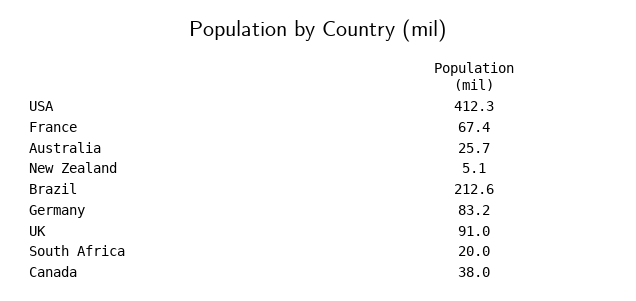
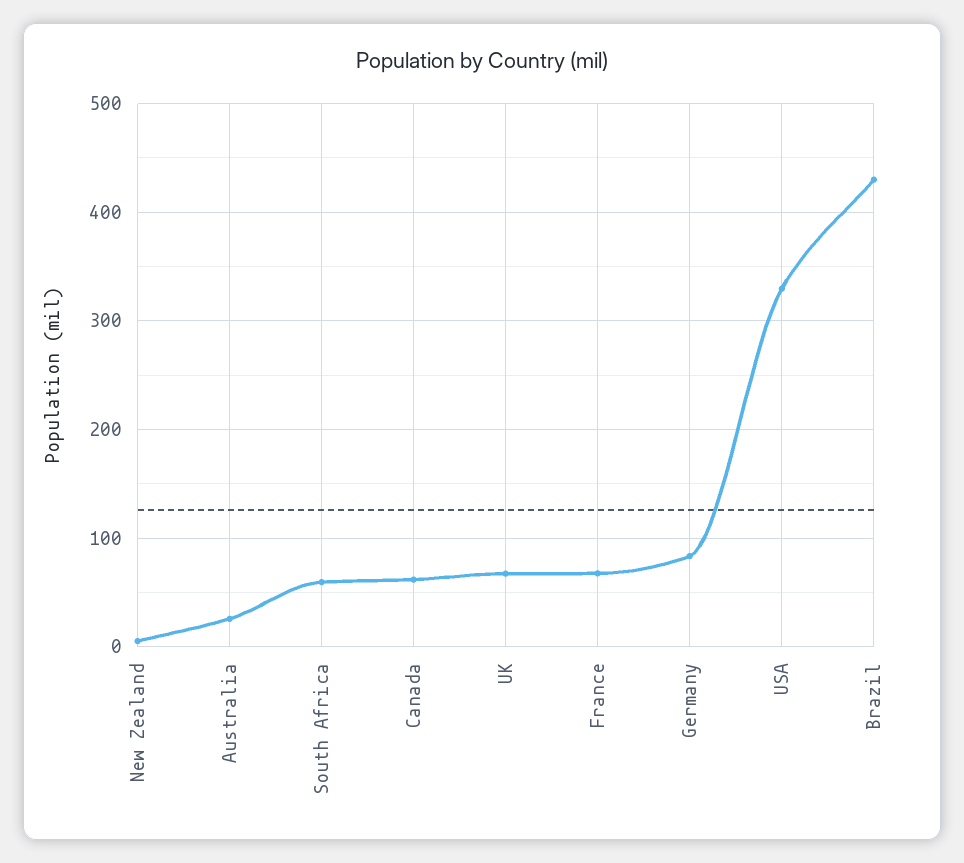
  {
-   "USA": 412.3,
+   "USA": 330,
    "France": 67.4,
    "Australia": 25.7,
    "New Zealand": 5.1,
-   "Brazil": 212.6,
+   "Brazil": 430,
    "Germany": 83.2,
-   "UK": 91,
+   "UK": 70,
-   "South Africa": 20,
+   "South Africa": 60,
-   "Canada": 38
+   "Canada": 60
  }

